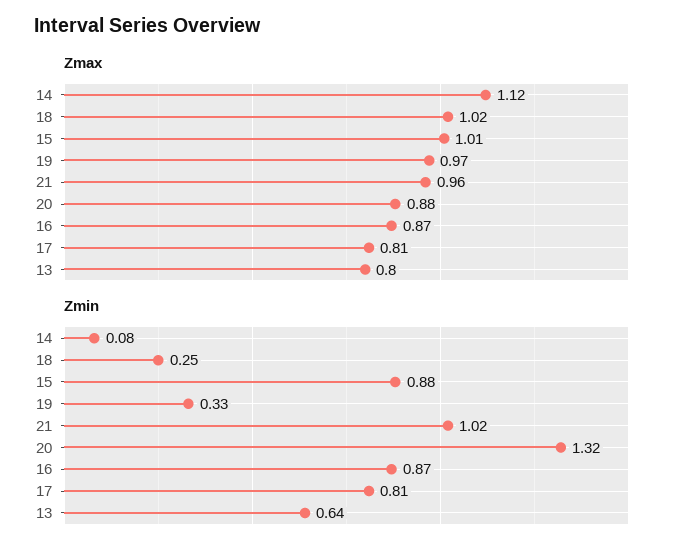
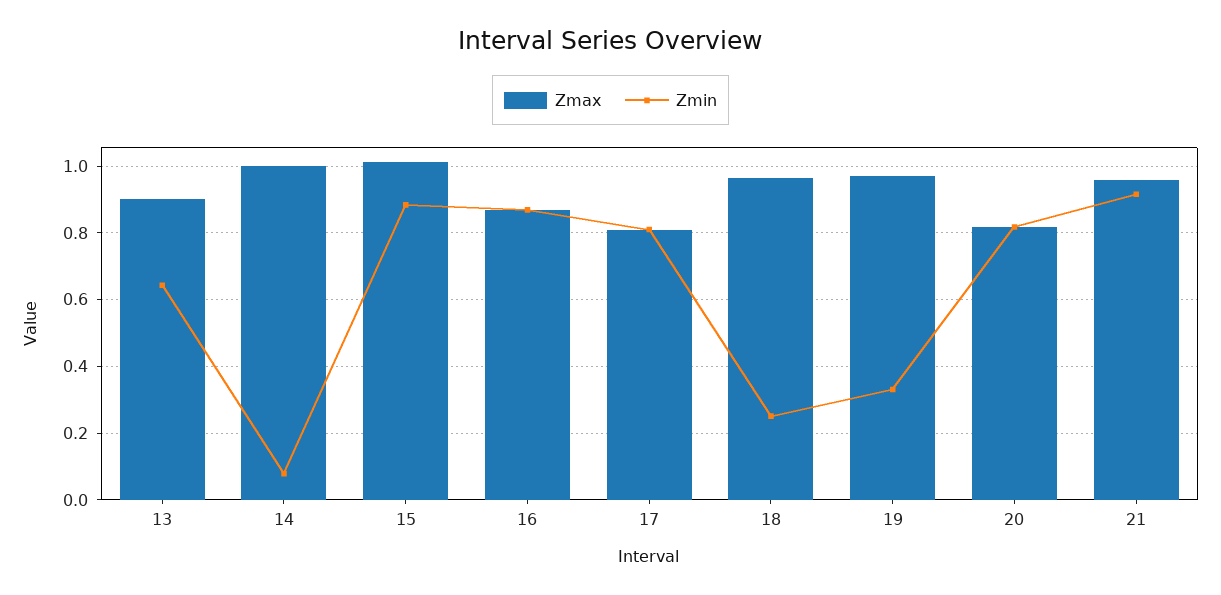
  {
    "Zmax": {
-     "14": 1.12,
+     "14": 1,
-     "18": 1.02,
+     "18": 0.96,
      "15": 1.01,
      "19": 0.97,
      "21": 0.96,
-     "20": 0.88,
+     "20": 0.82,
      "16": 0.87,
      "17": 0.81,
-     "13": 0.8
+     "13": 0.9
    },
    "Zmin": {
      "14": 0.08,
      "18": 0.25,
      "15": 0.88,
      "19": 0.33,
-     "21": 1.02,
+     "21": 0.92,
-     "20": 1.32,
+     "20": 0.82,
      "16": 0.87,
      "17": 0.81,
      "13": 0.64
    }
  }

